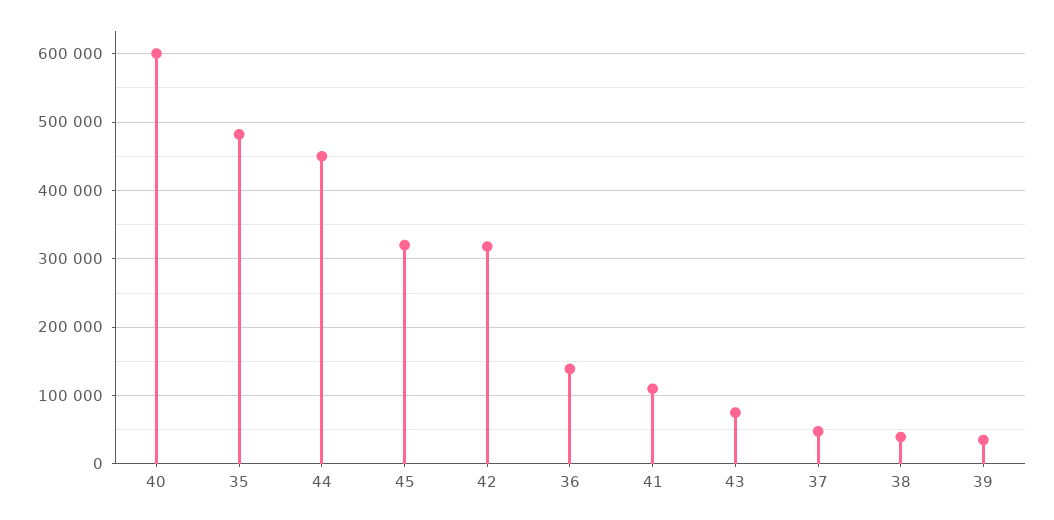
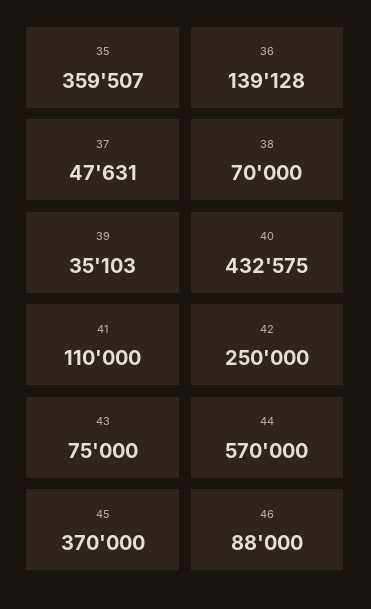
  {
-   "40": 600000,
+   "40": 432575,
-   "35": 480000,
+   "35": 359507,
-   "44": 450000,
+   "44": 570000,
-   "45": 320000,
+   "45": 370000,
-   "42": 320000,
+   "42": 250000,
    "36": 139128,
    "41": 110000,
    "43": 75000,
    "37": 47631,
-   "38": 40000,
+   "38": 70000,
-   "39": 35103
+   "39": 35103,
+   "46": 88000
  }

